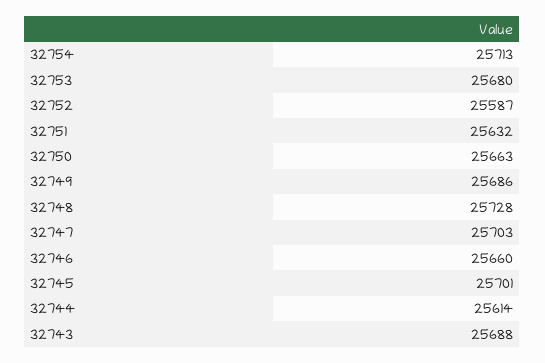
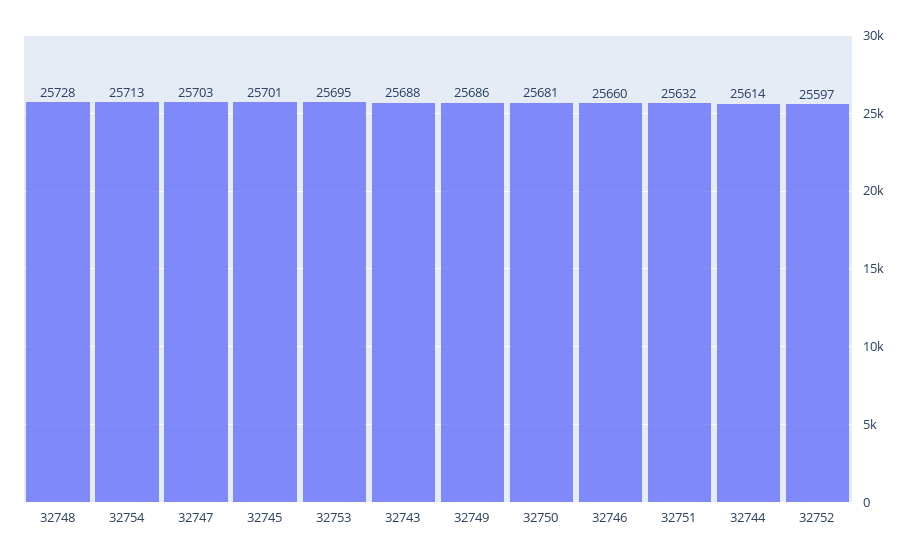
  {
    "32754": 25713,
-   "32753": 25680,
+   "32753": 25695,
-   "32752": 25587,
+   "32752": 25597,
    "32751": 25632,
-   "32750": 25663,
+   "32750": 25681,
    "32749": 25686,
    "32748": 25728,
    "32747": 25703,
    "32746": 25660,
    "32745": 25701,
    "32744": 25614,
    "32743": 25688
  }

